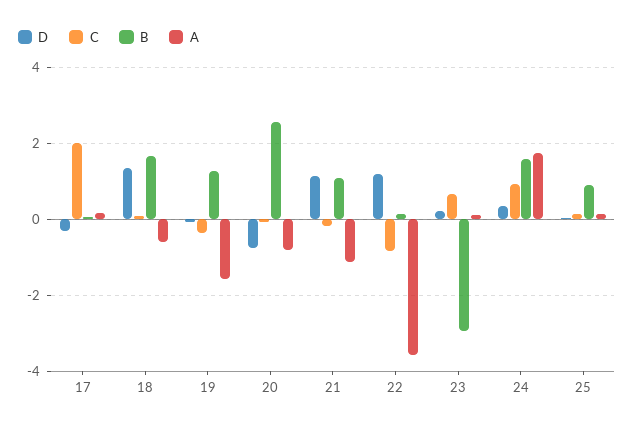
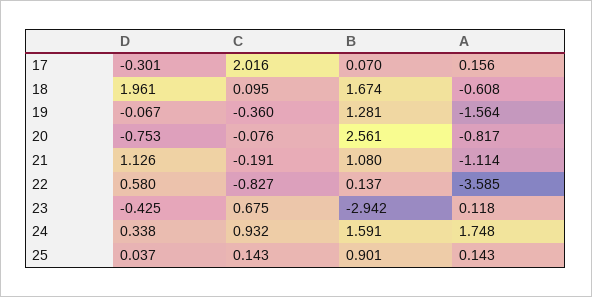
  {
    "D": {
      "17": -0.301,
-     "18": 1.4,
+     "18": 1.961,
      "19": -0.067,
      "20": -0.753,
      "21": 1.126,
-     "22": 1.2,
+     "22": 0.58,
-     "23": 0.2,
+     "23": -0.425,
      "24": 0.338,
      "25": 0.037
    },
    "C": {
      "17": 2.016,
      "18": 0.095,
      "19": -0.36,
      "20": -0.076,
      "21": -0.191,
      "22": -0.827,
      "23": 0.675,
      "24": 0.932,
      "25": 0.143
    },
    "B": {
      "17": 0.07,
      "18": 1.674,
      "19": 1.281,
      "20": 2.561,
      "21": 1.08,
      "22": 0.137,
      "23": -2.942,
      "24": 1.591,
      "25": 0.901
    },
    "A": {
      "17": 0.156,
      "18": -0.608,
      "19": -1.564,
      "20": -0.817,
      "21": -1.114,
      "22": -3.585,
      "23": 0.118,
      "24": 1.748,
      "25": 0.143
    }
  }

